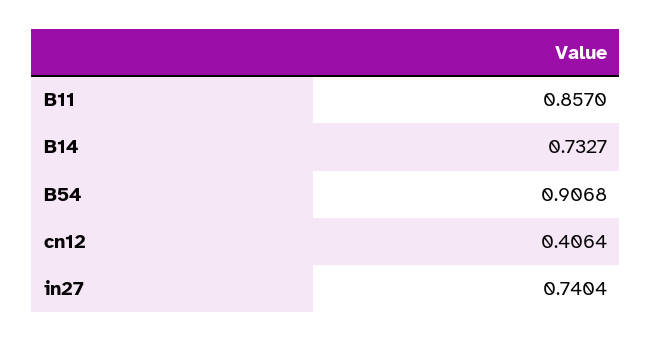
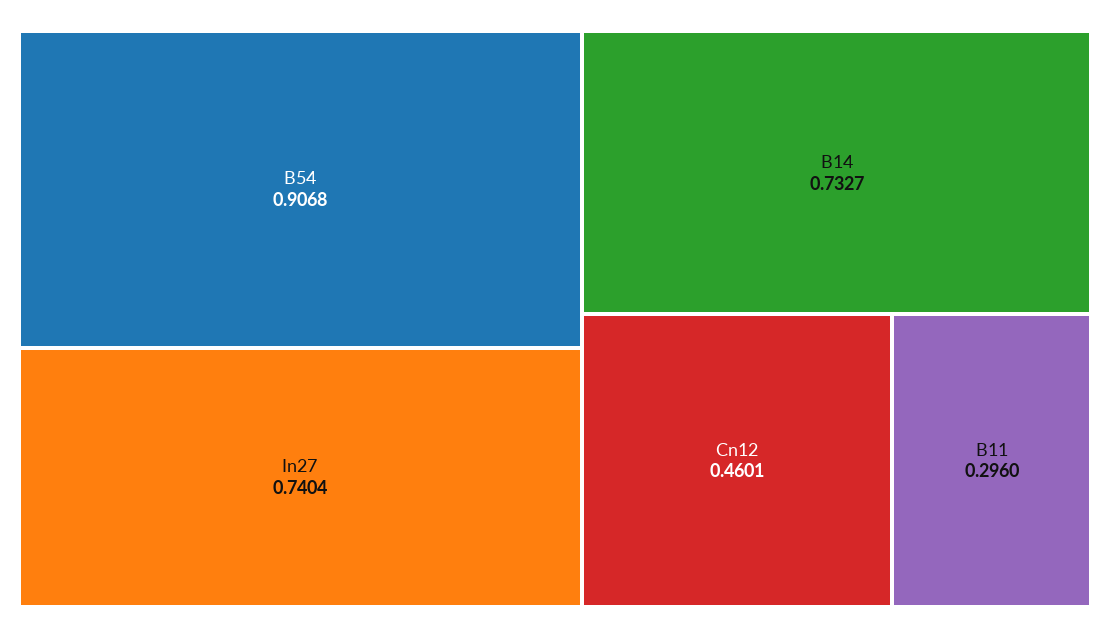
  {
-   "B11": 0.857,
+   "B11": 0.296,
    "B14": 0.7327,
    "B54": 0.9068,
-   "cn12": 0.4064,
+   "cn12": 0.4601,
    "in27": 0.7404
  }

